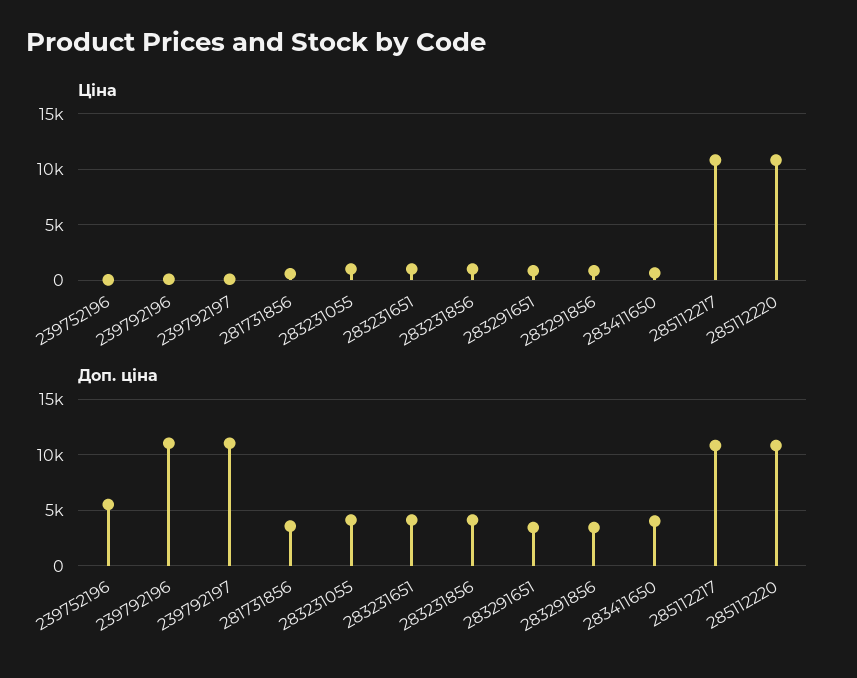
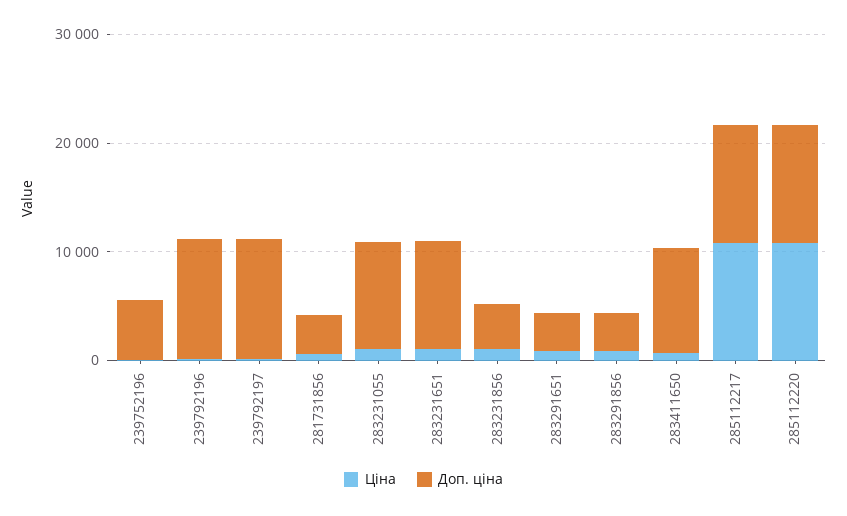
  {
    "Ціна": {
      "239752196": 0,
      "239792196": 0,
      "239792197": 0,
      "281731856": 1000,
      "283231055": 1000,
      "283231651": 1000,
      "283231856": 1000,
      "283291651": 1000,
      "283291856": 1000,
      "283411650": 1000,
      "285112217": 11000,
      "285112220": 11000
    },
    "Доп. ціна": {
      "239752196": 6000,
      "239792196": 11000,
      "239792197": 11000,
      "281731856": 4000,
-     "283231055": 4000,
+     "283231055": 10000,
-     "283231651": 4000,
+     "283231651": 10000,
      "283231856": 4000,
      "283291651": 3000,
      "283291856": 3000,
-     "283411650": 4000,
+     "283411650": 10000,
      "285112217": 11000,
      "285112220": 11000
    }
  }

